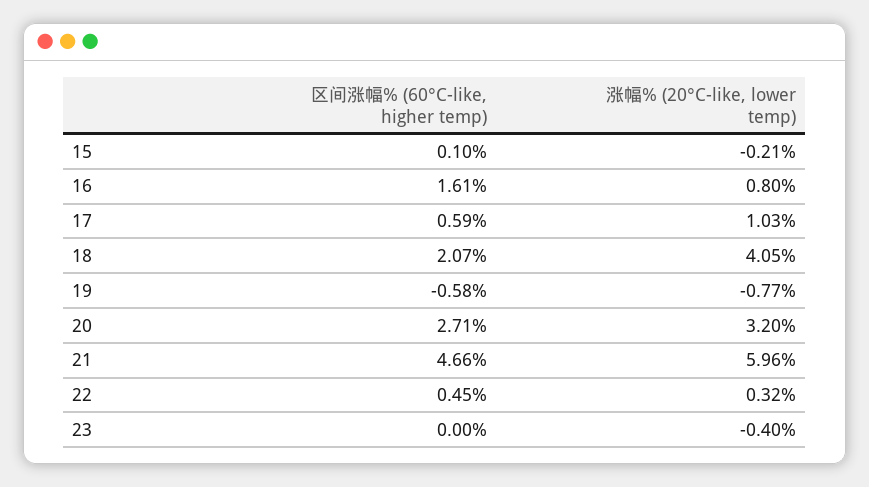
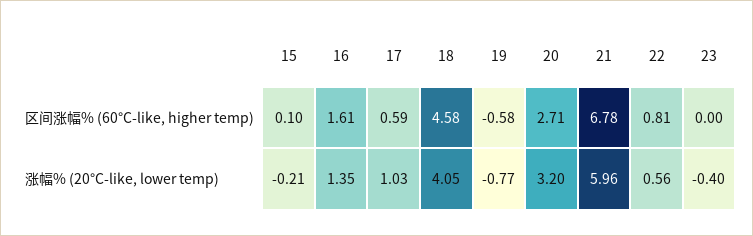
  {
    "区间涨幅% (60°C-like, higher temp)": {
      "15": 0.1,
      "16": 1.61,
      "17": 0.59,
-     "18": 2.07,
+     "18": 4.58,
      "19": -0.58,
      "20": 2.71,
-     "21": 4.66,
+     "21": 6.78,
-     "22": 0.45,
+     "22": 0.81,
      "23": 0
    },
    "涨幅% (20°C-like, lower temp)": {
      "15": -0.21,
-     "16": 0.8,
+     "16": 1.35,
      "17": 1.03,
      "18": 4.05,
      "19": -0.77,
      "20": 3.2,
      "21": 5.96,
-     "22": 0.32,
+     "22": 0.56,
      "23": -0.4
    }
  }

